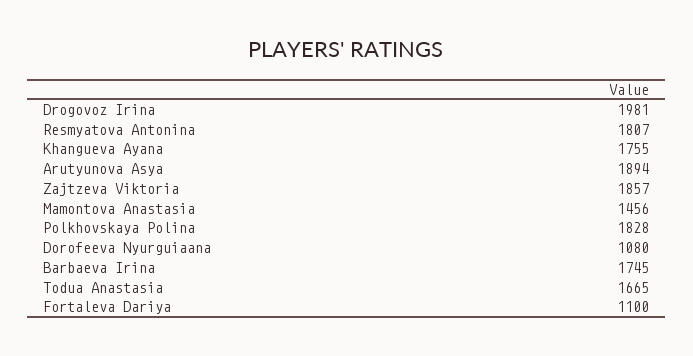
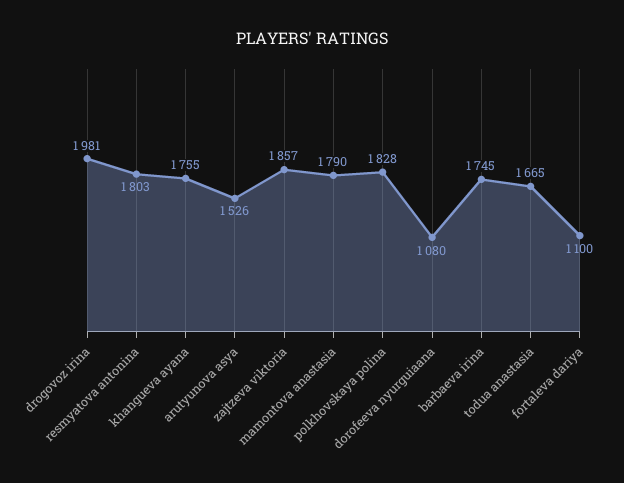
  {
    "Drogovoz Irina": 1981,
-   "Resmyatova Antonina": 1807,
+   "Resmyatova Antonina": 1803,
    "Khangueva Ayana": 1755,
-   "Arutyunova Asya": 1894,
+   "Arutyunova Asya": 1526,
    "Zajtzeva Viktoria": 1857,
-   "Mamontova Anastasia": 1456,
+   "Mamontova Anastasia": 1790,
    "Polkhovskaya Polina": 1828,
    "Dorofeeva Nyurguiaana": 1080,
    "Barbaeva Irina": 1745,
    "Todua Anastasia": 1665,
    "Fortaleva Dariya": 1100
  }

